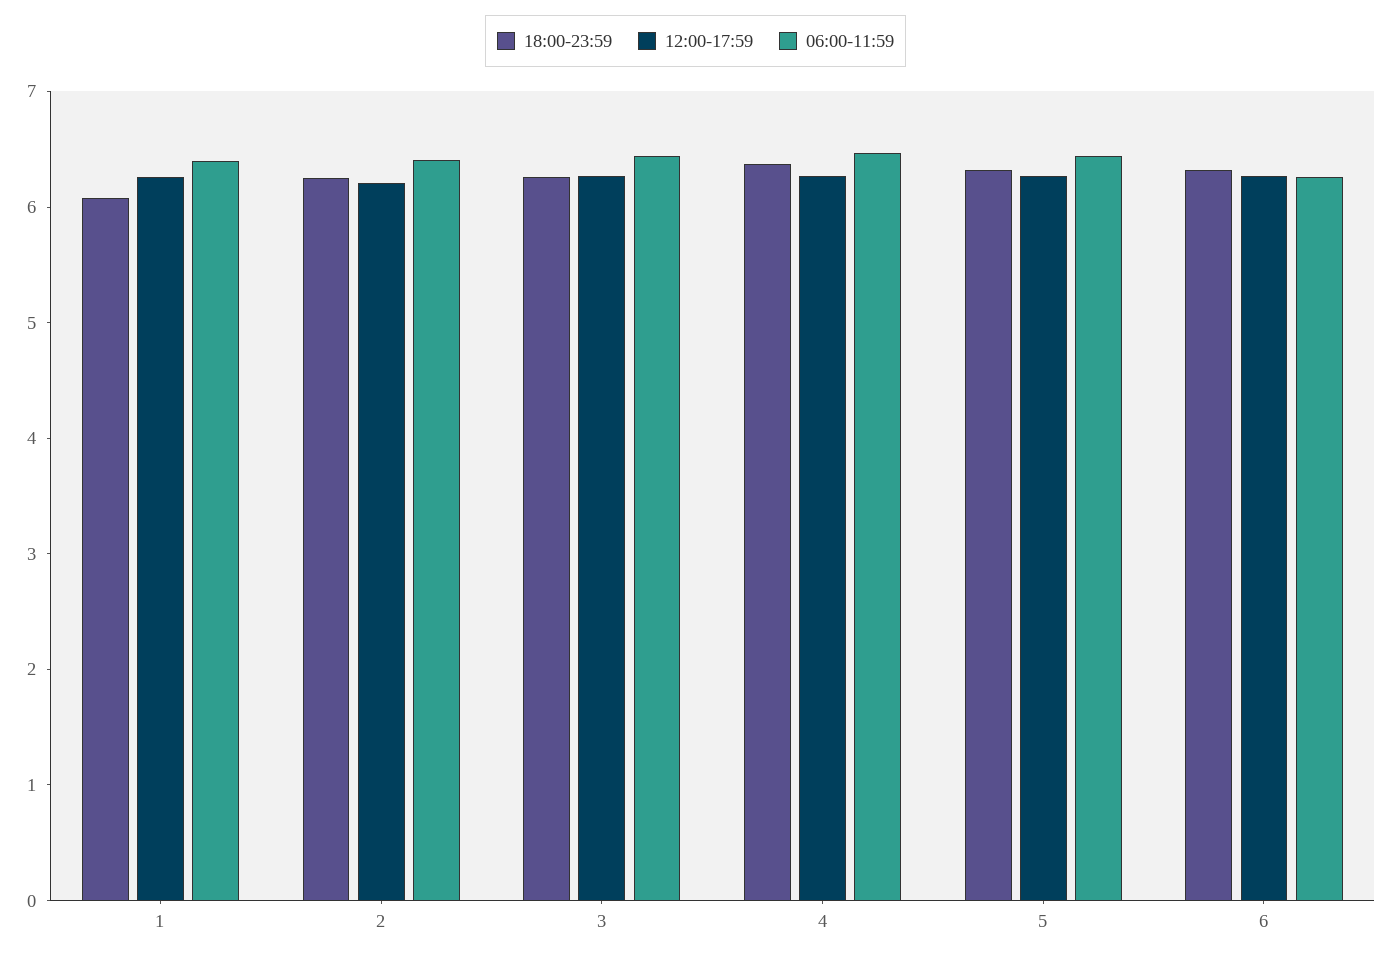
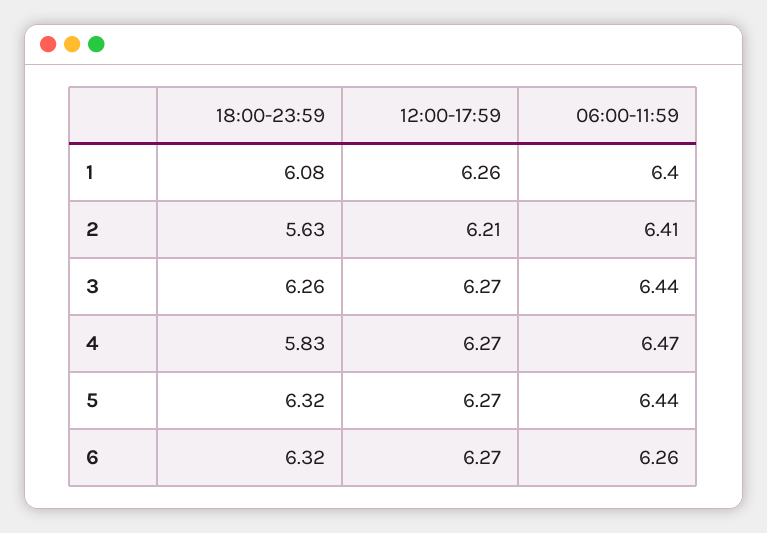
  {
    "18:00-23:59": {
      "1": 6.08,
-     "2": 6.2,
+     "2": 5.63,
      "3": 6.26,
-     "4": 6.4,
+     "4": 5.83,
      "5": 6.32,
      "6": 6.32
    },
    "12:00-17:59": {
      "1": 6.26,
      "2": 6.21,
      "3": 6.27,
      "4": 6.27,
      "5": 6.27,
      "6": 6.27
    },
    "06:00-11:59": {
      "1": 6.4,
      "2": 6.41,
      "3": 6.44,
      "4": 6.47,
      "5": 6.44,
      "6": 6.26
    }
  }

